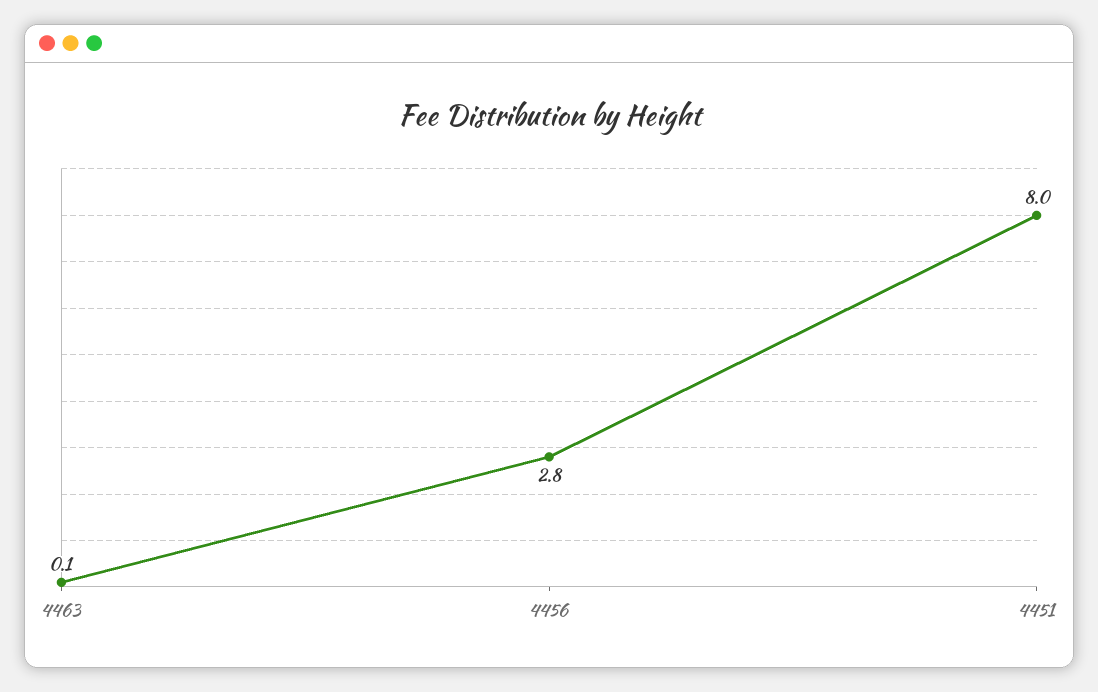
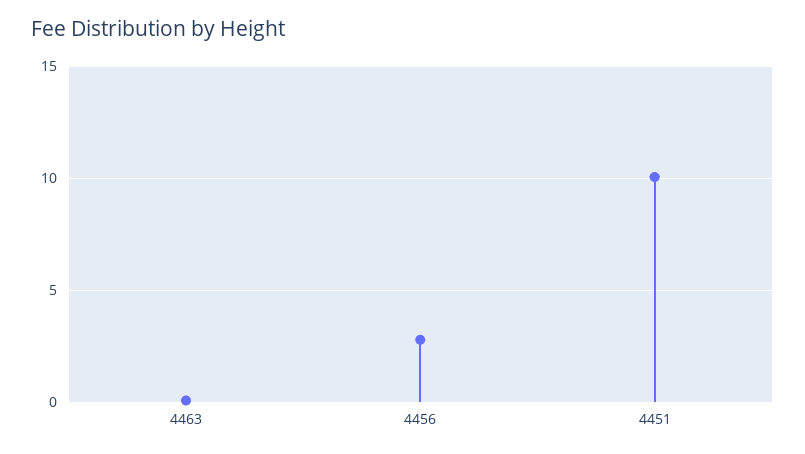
  {
    "4463": 0.1,
    "4456": 2.8,
-   "4451": 8
+   "4451": 10
  }

